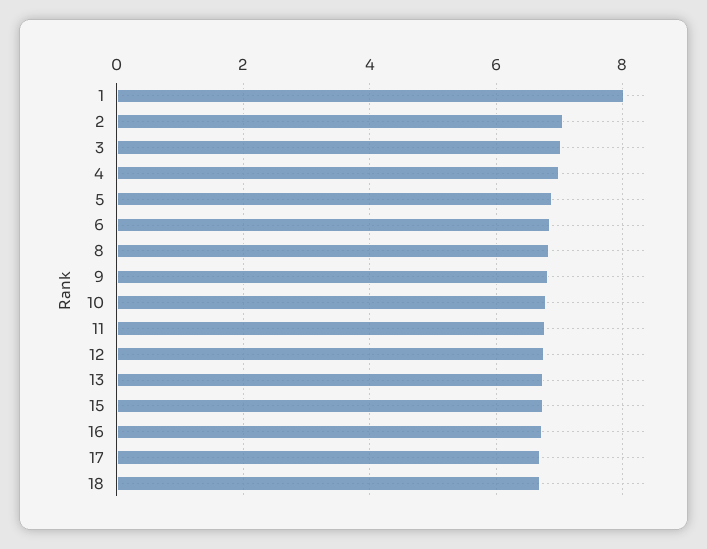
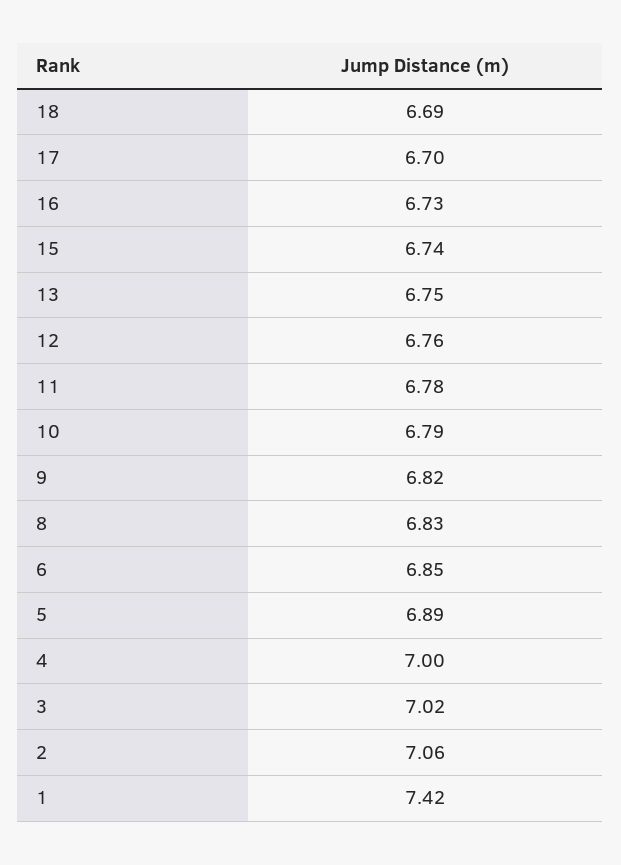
  {
-   "1": 8,
+   "1": 7.42,
    "2": 7.06,
    "3": 7.02,
    "4": 7,
    "5": 6.89,
    "6": 6.85,
    "8": 6.83,
    "9": 6.82,
    "10": 6.79,
    "11": 6.78,
    "12": 6.76,
    "13": 6.75,
    "15": 6.74,
    "16": 6.73,
    "17": 6.7,
    "18": 6.69
  }

